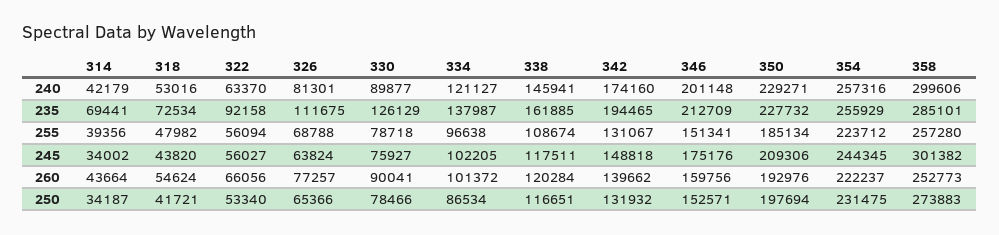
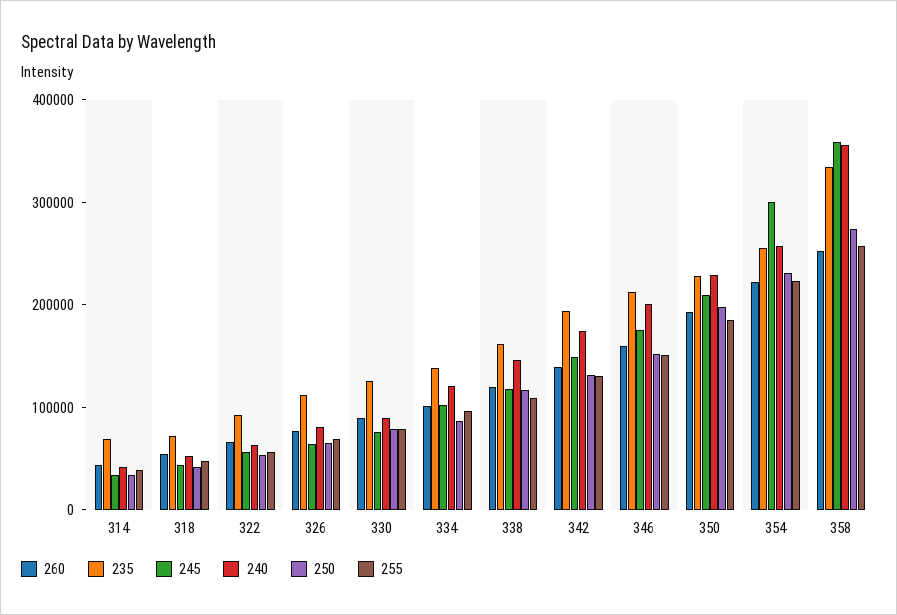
  {
    "240": {
      "314": 42179,
      "318": 53016,
      "322": 63370,
      "326": 81301,
      "330": 89877,
      "334": 121127,
      "338": 145941,
      "342": 174160,
      "346": 201148,
      "350": 229271,
      "354": 257316,
-     "358": 299606
+     "358": 360000
    },
    "235": {
      "314": 69441,
      "318": 72534,
      "322": 92158,
      "326": 111675,
      "330": 126129,
      "334": 137987,
      "338": 161885,
      "342": 194465,
      "346": 212709,
      "350": 227732,
      "354": 255929,
-     "358": 285101
+     "358": 340000
    },
    "255": {
      "314": 39356,
      "318": 47982,
      "322": 56094,
      "326": 68788,
      "330": 78718,
      "334": 96638,
      "338": 108674,
      "342": 131067,
      "346": 151341,
      "350": 185134,
      "354": 223712,
      "358": 257280
    },
    "245": {
      "314": 34002,
      "318": 43820,
      "322": 56027,
      "326": 63824,
      "330": 75927,
      "334": 102205,
      "338": 117511,
      "342": 148818,
      "346": 175176,
      "350": 209306,
-     "354": 244345,
+     "354": 300000,
-     "358": 301382
+     "358": 360000
    },
    "260": {
      "314": 43664,
      "318": 54624,
      "322": 66056,
      "326": 77257,
      "330": 90041,
      "334": 101372,
      "338": 120284,
      "342": 139662,
      "346": 159756,
      "350": 192976,
      "354": 222237,
      "358": 252773
    },
    "250": {
      "314": 34187,
      "318": 41721,
      "322": 53340,
      "326": 65366,
      "330": 78466,
      "334": 86534,
      "338": 116651,
      "342": 131932,
      "346": 152571,
      "350": 197694,
      "354": 231475,
      "358": 273883
    }
  }

